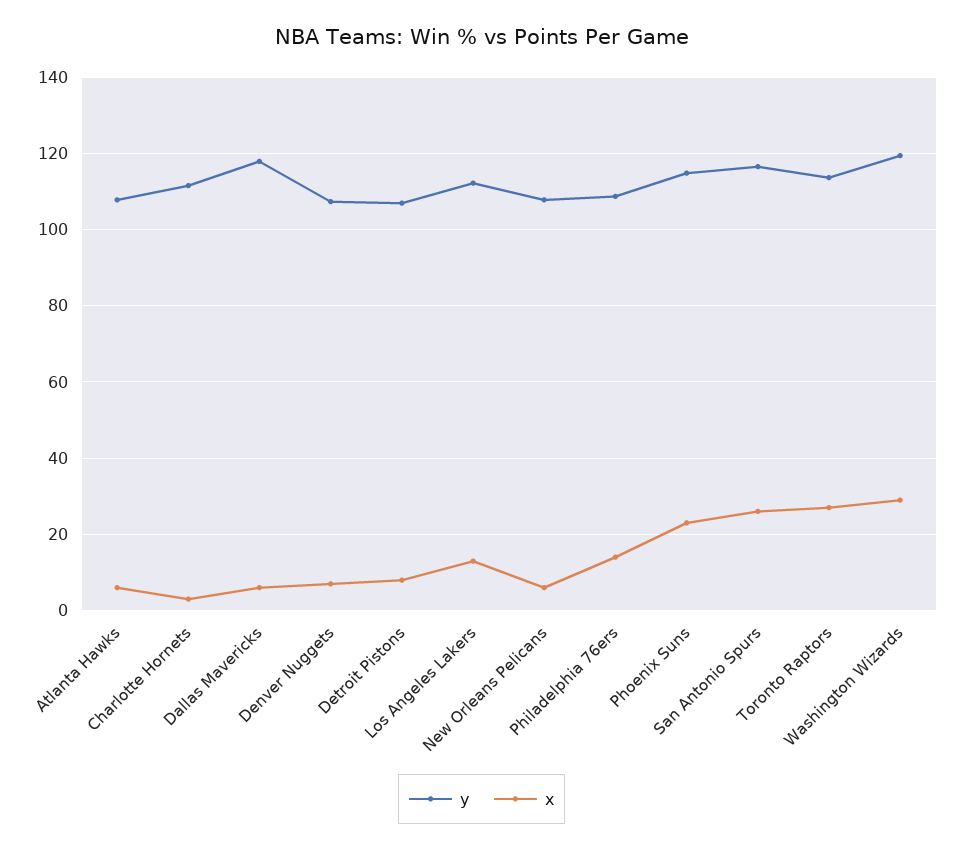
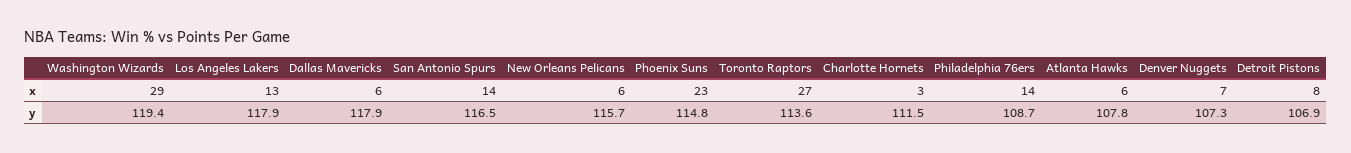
  {
    "y": {
      "Atlanta Hawks": 107.8,
      "Charlotte Hornets": 111.5,
      "Dallas Mavericks": 117.9,
      "Denver Nuggets": 107.3,
      "Detroit Pistons": 106.9,
-     "Los Angeles Lakers": 112,
+     "Los Angeles Lakers": 117.9,
-     "New Orleans Pelicans": 108,
+     "New Orleans Pelicans": 115.7,
      "Philadelphia 76ers": 108.7,
      "Phoenix Suns": 114.8,
      "San Antonio Spurs": 116.5,
      "Toronto Raptors": 113.6,
      "Washington Wizards": 119.4
    },
    "x": {
      "Atlanta Hawks": 6,
      "Charlotte Hornets": 3,
      "Dallas Mavericks": 6,
      "Denver Nuggets": 7,
      "Detroit Pistons": 8,
      "Los Angeles Lakers": 13,
      "New Orleans Pelicans": 6,
      "Philadelphia 76ers": 14,
      "Phoenix Suns": 23,
-     "San Antonio Spurs": 26,
+     "San Antonio Spurs": 14,
      "Toronto Raptors": 27,
      "Washington Wizards": 29
    }
  }

